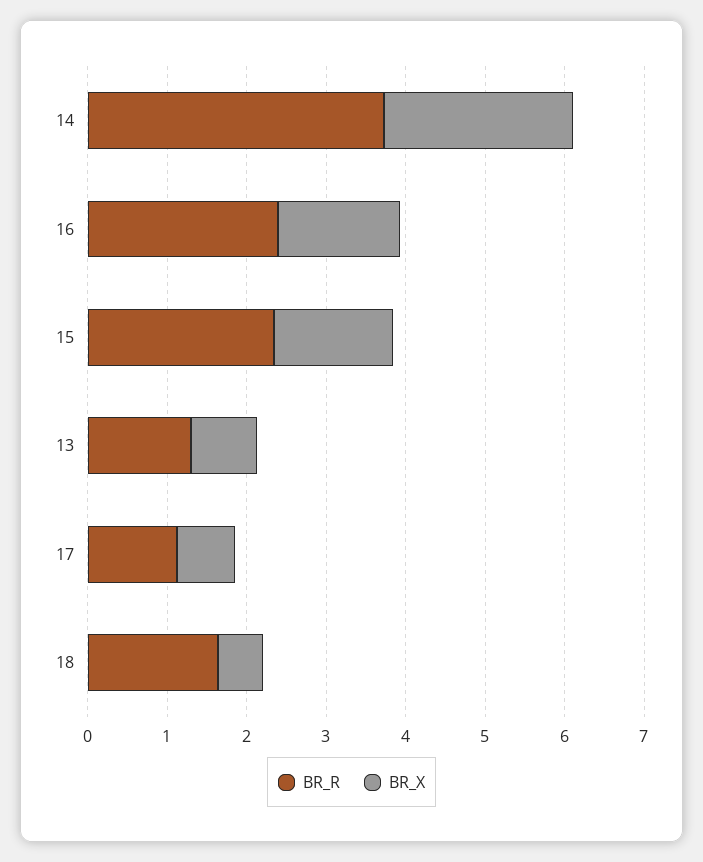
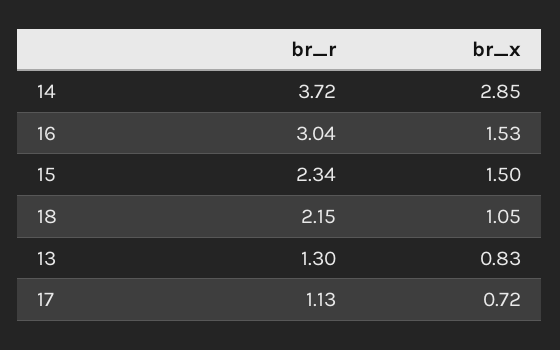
  {
    "BR_R": {
      "14": 3.72,
-     "16": 2.4,
+     "16": 3.04,
      "15": 2.34,
      "13": 1.3,
      "17": 1.13,
-     "18": 1.6
+     "18": 2.15
    },
    "BR_X": {
-     "14": 2.4,
+     "14": 2.85,
      "16": 1.53,
      "15": 1.5,
      "13": 0.83,
      "17": 0.72,
-     "18": 0.6
+     "18": 1.05
    }
  }

